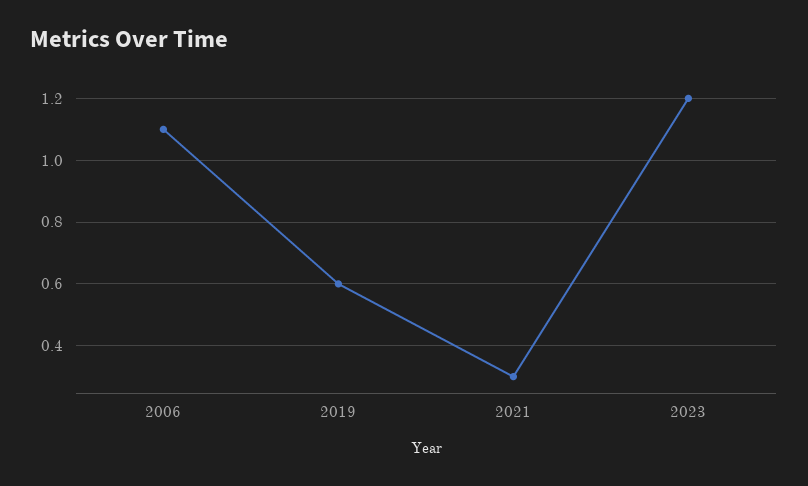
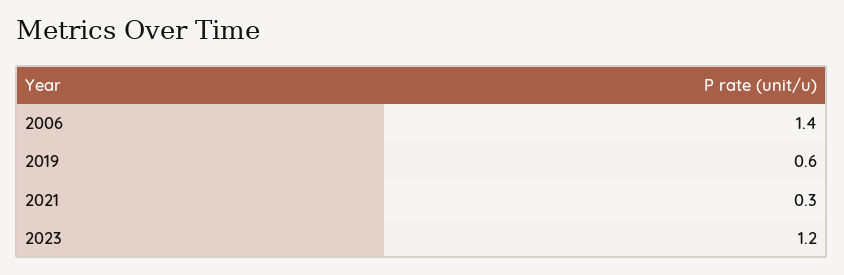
  {
-   "2006": 1.1,
+   "2006": 1.4,
    "2019": 0.6,
    "2021": 0.3,
    "2023": 1.2
  }

